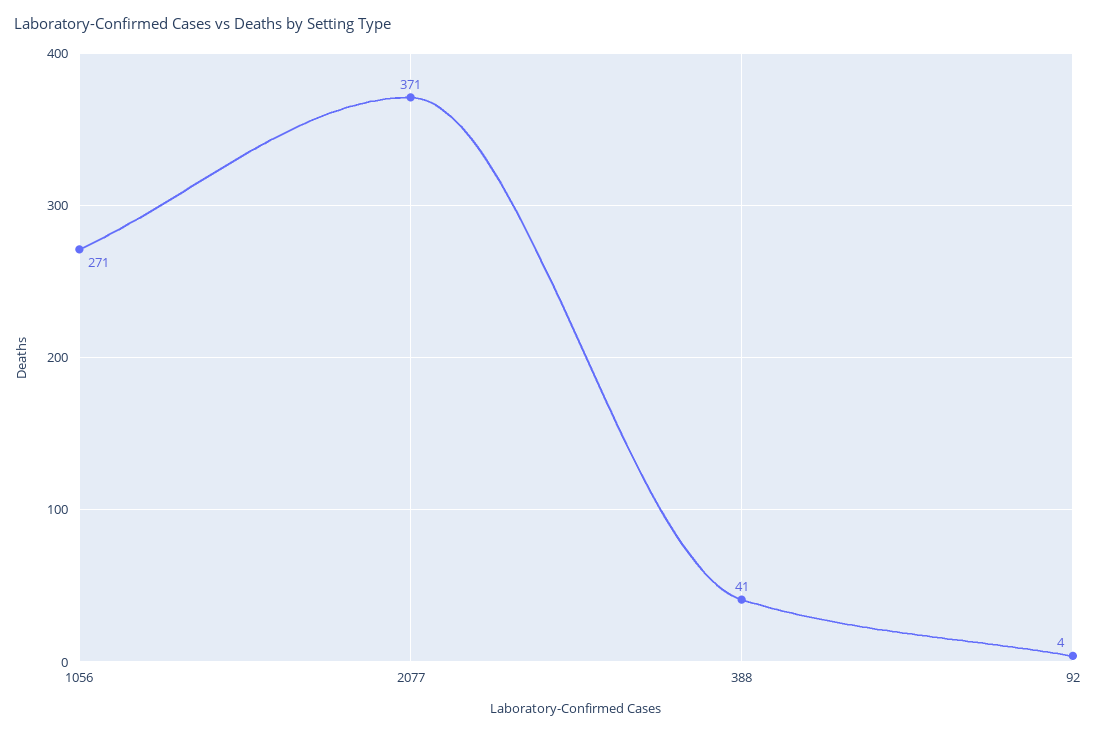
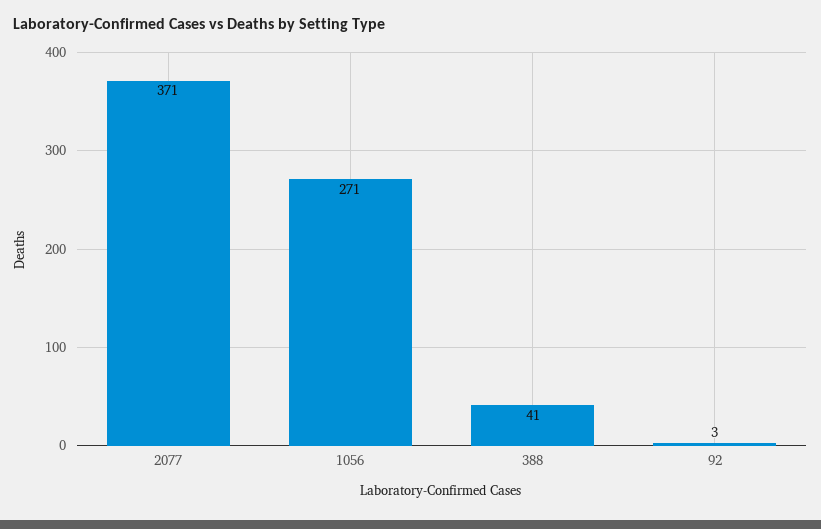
  {
    "1056": 271,
    "2077": 371,
    "388": 41,
-   "92": 4
+   "92": 3
  }

